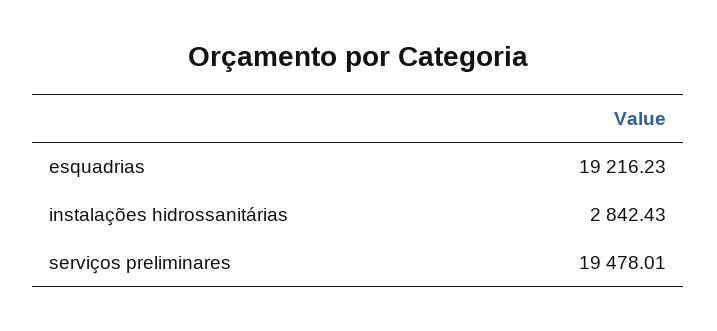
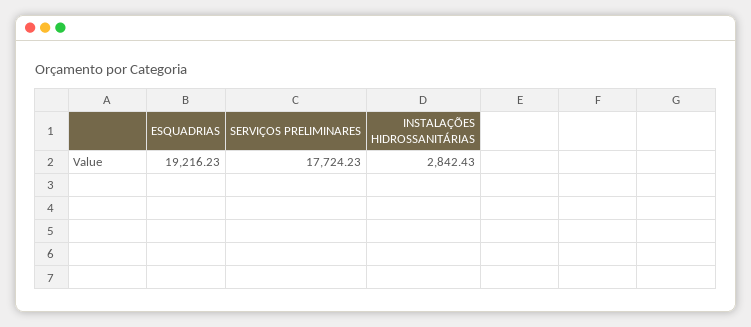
  {
    "esquadrias": 19216.23,
    "instalações hidrossanitárias": 2842.43,
-   "serviços preliminares": 19478.01
+   "serviços preliminares": 17724.23
  }

